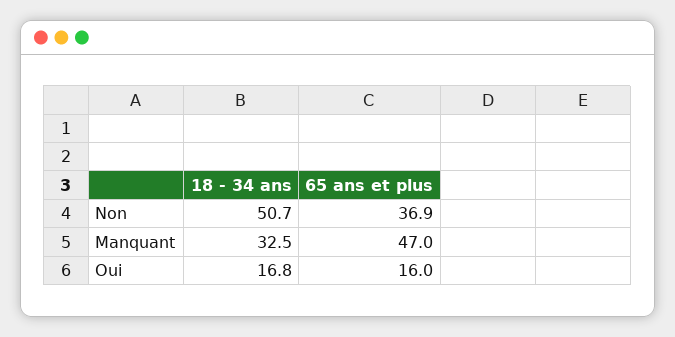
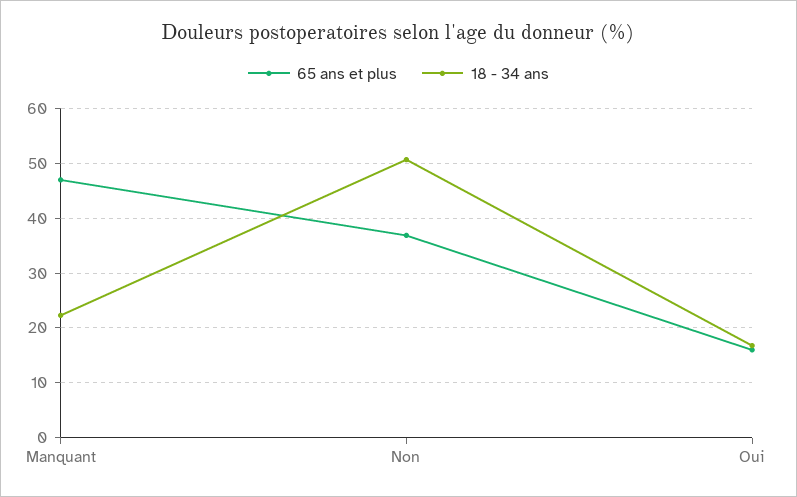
  {
    "18 - 34 ans": {
      "Non": 50.7,
-     "Manquant": 32.5,
+     "Manquant": 22,
      "Oui": 16.8
    },
    "65 ans et plus": {
      "Non": 36.9,
      "Manquant": 47,
      "Oui": 16
    }
  }

